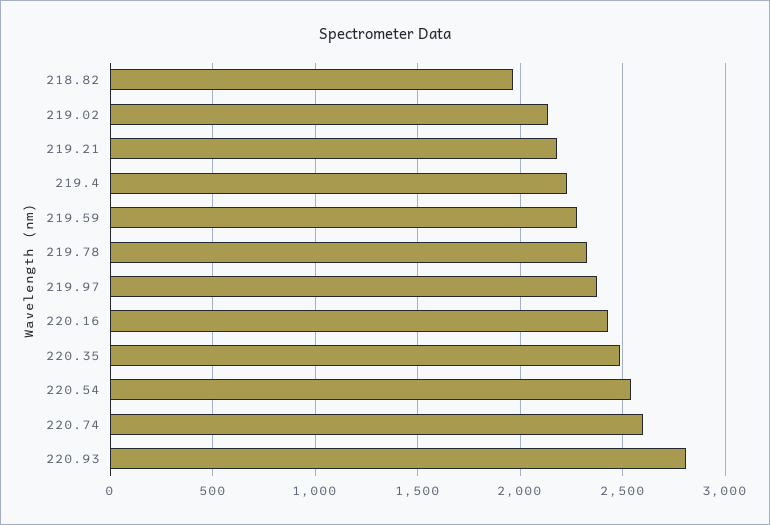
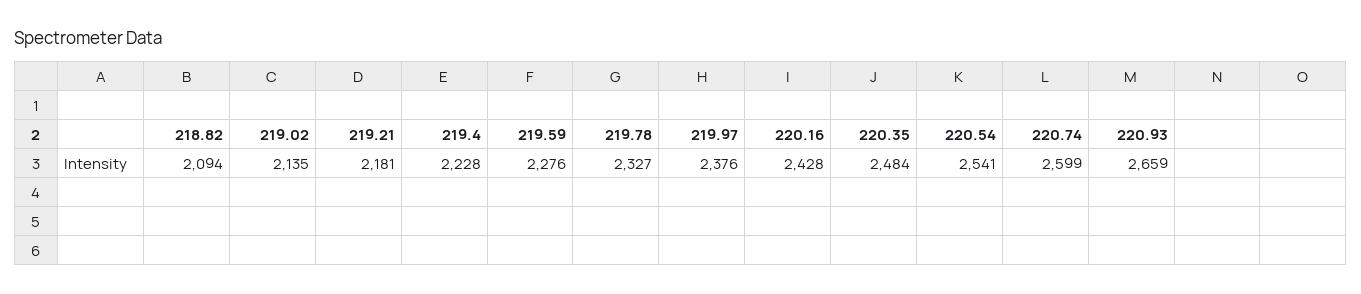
  {
-   "218.82": 1950,
+   "218.82": 2094,
    "219.02": 2135,
    "219.21": 2181,
    "219.4": 2228,
    "219.59": 2276,
    "219.78": 2327,
    "219.97": 2376,
    "220.16": 2428,
    "220.35": 2484,
    "220.54": 2541,
    "220.74": 2599,
-   "220.93": 2800
+   "220.93": 2659
  }

